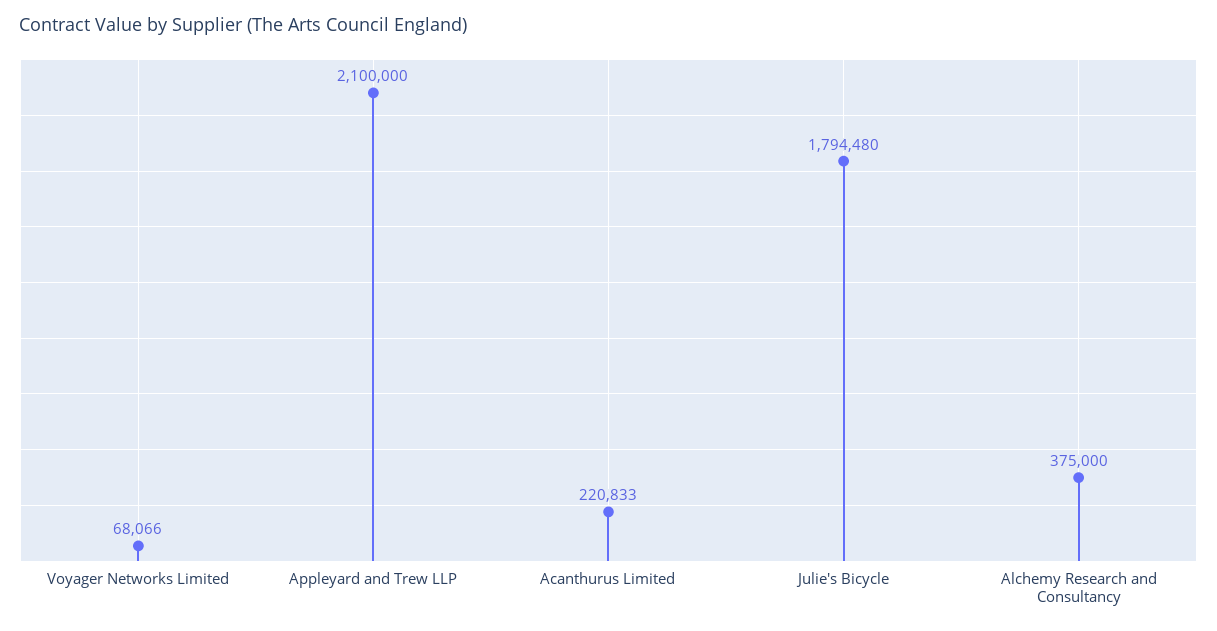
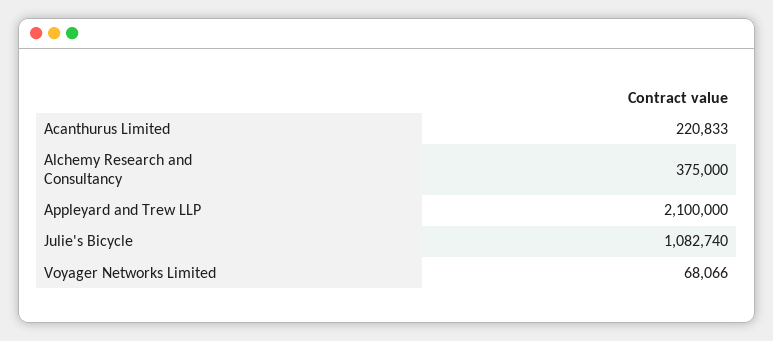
  {
    "Voyager Networks Limited": 68066,
    "Appleyard and Trew LLP": 2100000,
    "Acanthurus Limited": 220833,
-   "Julie's Bicycle": 1794480,
+   "Julie's Bicycle": 1082740,
    "Alchemy Research and Consultancy": 375000
  }

